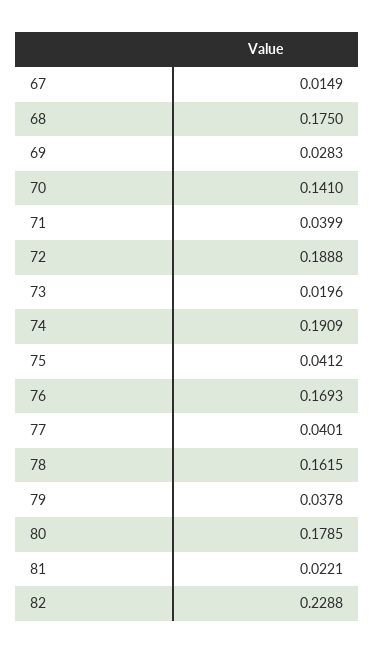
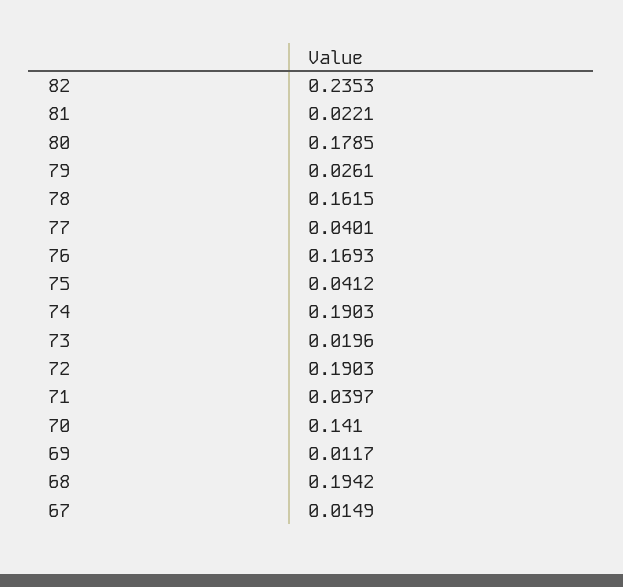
  {
    "67": 0.0149,
-   "68": 0.175,
+   "68": 0.1942,
-   "69": 0.0283,
+   "69": 0.0117,
    "70": 0.141,
-   "71": 0.0399,
+   "71": 0.0397,
-   "72": 0.1888,
+   "72": 0.1903,
    "73": 0.0196,
-   "74": 0.1909,
+   "74": 0.1903,
    "75": 0.0412,
    "76": 0.1693,
    "77": 0.0401,
    "78": 0.1615,
-   "79": 0.0378,
+   "79": 0.0261,
    "80": 0.1785,
    "81": 0.0221,
-   "82": 0.2288
+   "82": 0.2353
  }

